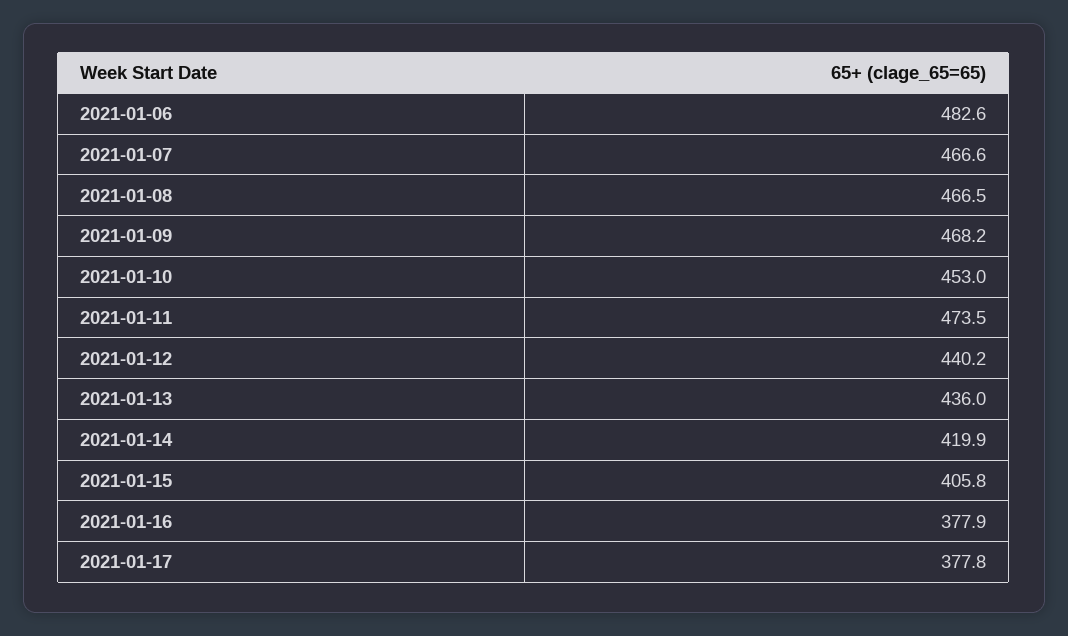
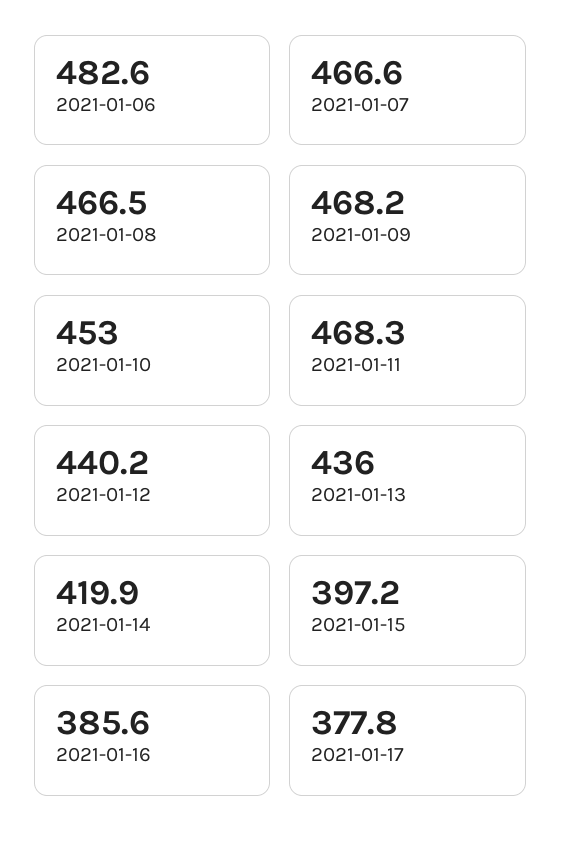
  {
    "2021-01-06": 482.6,
    "2021-01-07": 466.6,
    "2021-01-08": 466.5,
    "2021-01-09": 468.2,
    "2021-01-10": 453,
-   "2021-01-11": 473.5,
+   "2021-01-11": 468.3,
    "2021-01-12": 440.2,
    "2021-01-13": 436,
    "2021-01-14": 419.9,
-   "2021-01-15": 405.8,
+   "2021-01-15": 397.2,
-   "2021-01-16": 377.9,
+   "2021-01-16": 385.6,
    "2021-01-17": 377.8
  }

